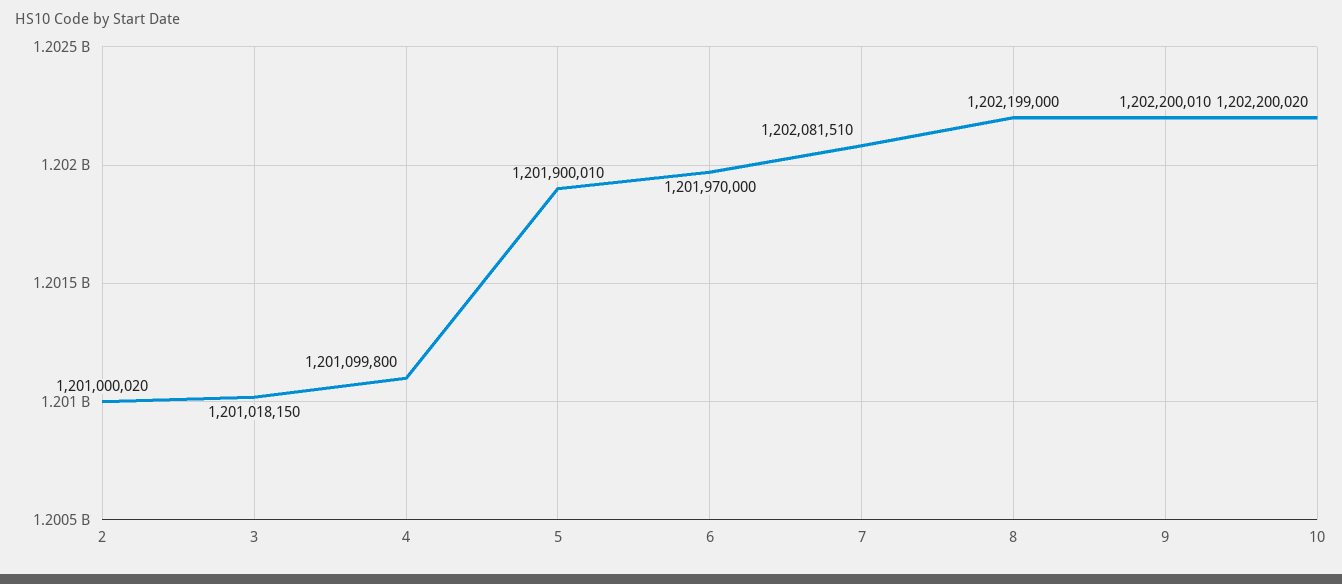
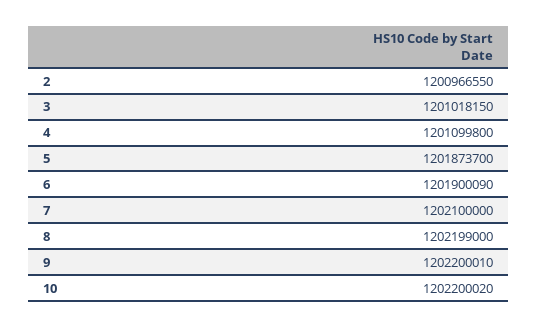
  {
-   "2": 1201000020,
+   "2": 1200966550,
    "3": 1201018150,
    "4": 1201099800,
-   "5": 1201900010,
+   "5": 1201873700,
-   "6": 1201970000,
+   "6": 1201900090,
-   "7": 1202081510,
+   "7": 1202100000,
    "8": 1202199000,
    "9": 1202200010,
    "10": 1202200020
  }

